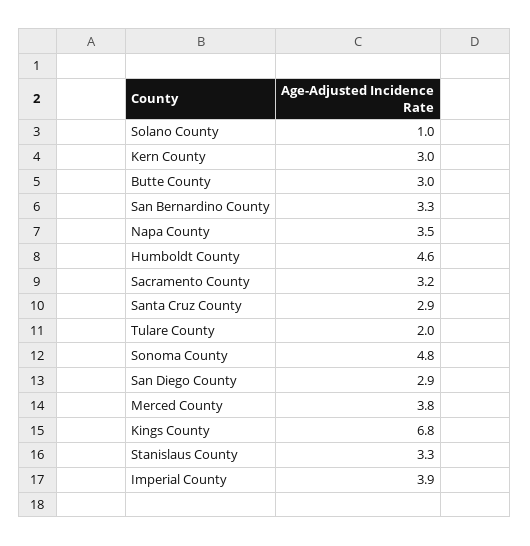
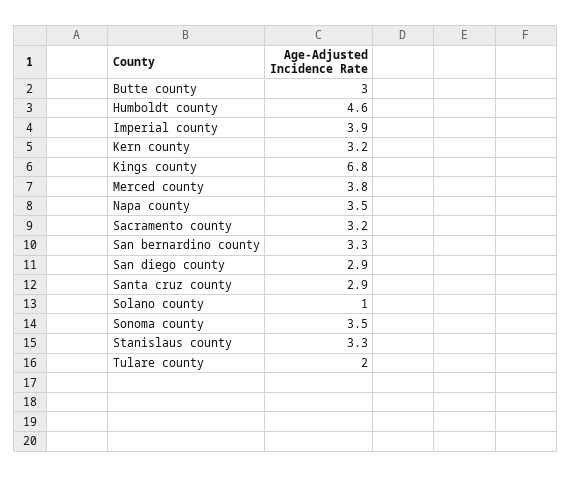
  {
    "Solano County": 1,
-   "Kern County": 3,
+   "Kern County": 3.2,
    "Butte County": 3,
    "San Bernardino County": 3.3,
    "Napa County": 3.5,
    "Humboldt County": 4.6,
    "Sacramento County": 3.2,
    "Santa Cruz County": 2.9,
    "Tulare County": 2,
-   "Sonoma County": 4.8,
+   "Sonoma County": 3.5,
    "San Diego County": 2.9,
    "Merced County": 3.8,
    "Kings County": 6.8,
    "Stanislaus County": 3.3,
    "Imperial County": 3.9
  }

